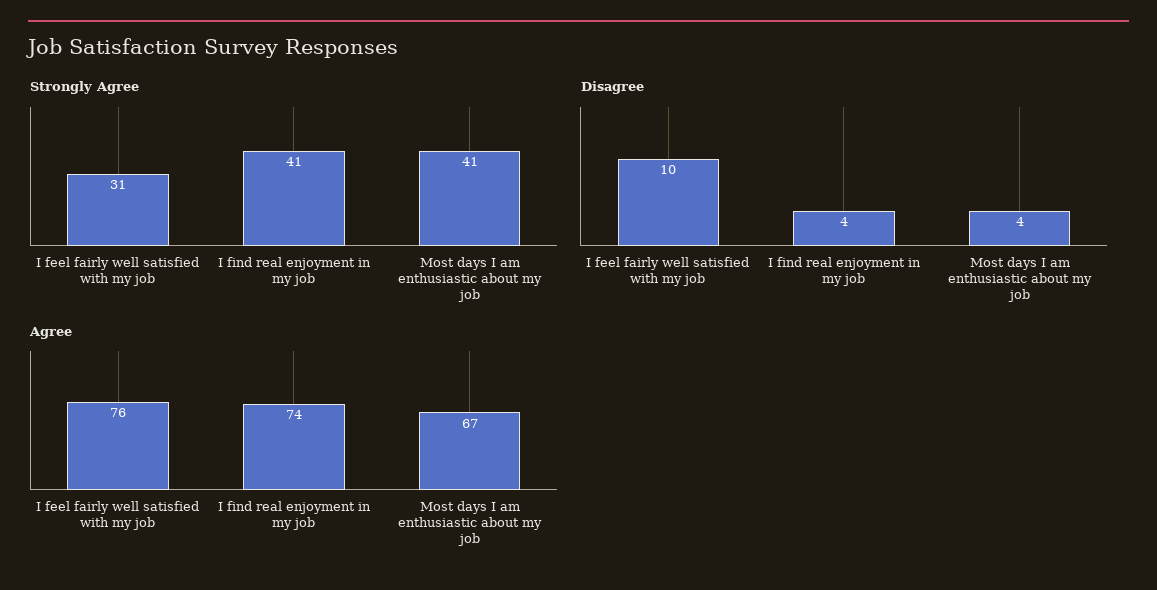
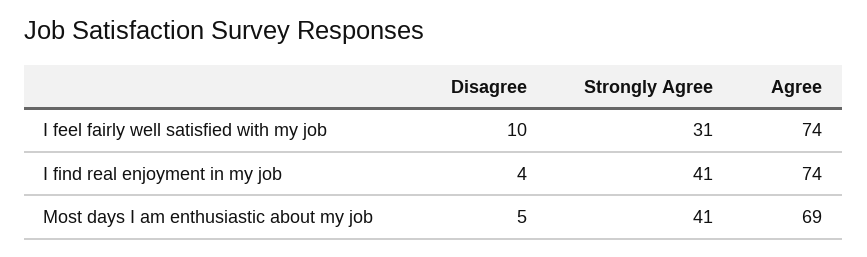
  {
    "Strongly Agree": {
      "I feel fairly well satisfied with my job": 31,
      "I find real enjoyment in my job": 41,
      "Most days I am enthusiastic about my job": 41
    },
    "Disagree": {
      "I feel fairly well satisfied with my job": 10,
      "I find real enjoyment in my job": 4,
-     "Most days I am enthusiastic about my job": 4
+     "Most days I am enthusiastic about my job": 5
    },
    "Agree": {
-     "I feel fairly well satisfied with my job": 76,
+     "I feel fairly well satisfied with my job": 74,
      "I find real enjoyment in my job": 74,
-     "Most days I am enthusiastic about my job": 67
+     "Most days I am enthusiastic about my job": 69
    }
  }

